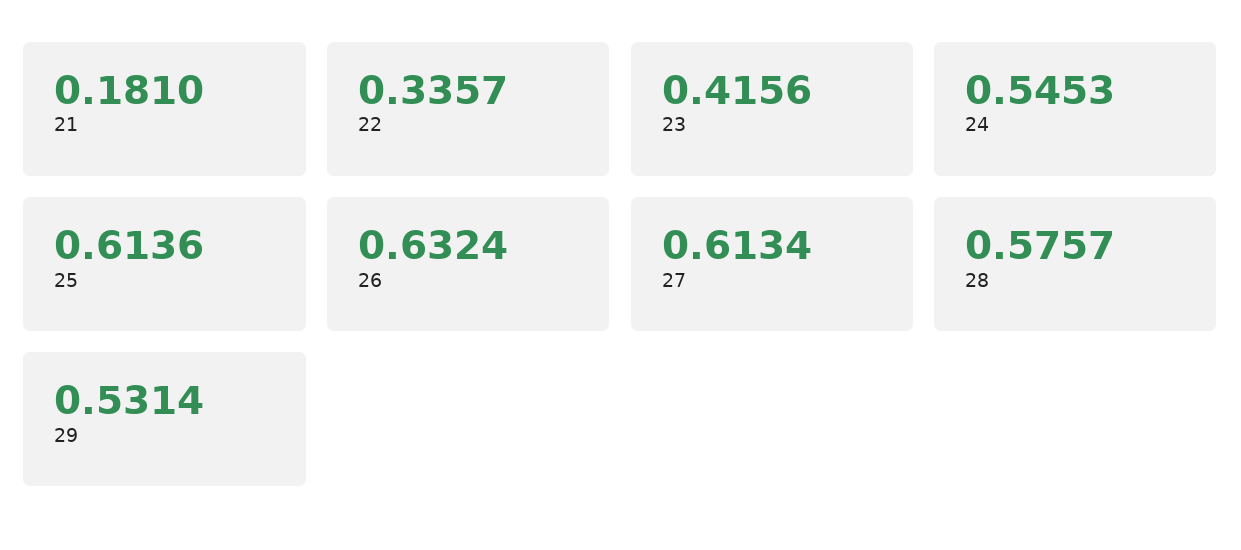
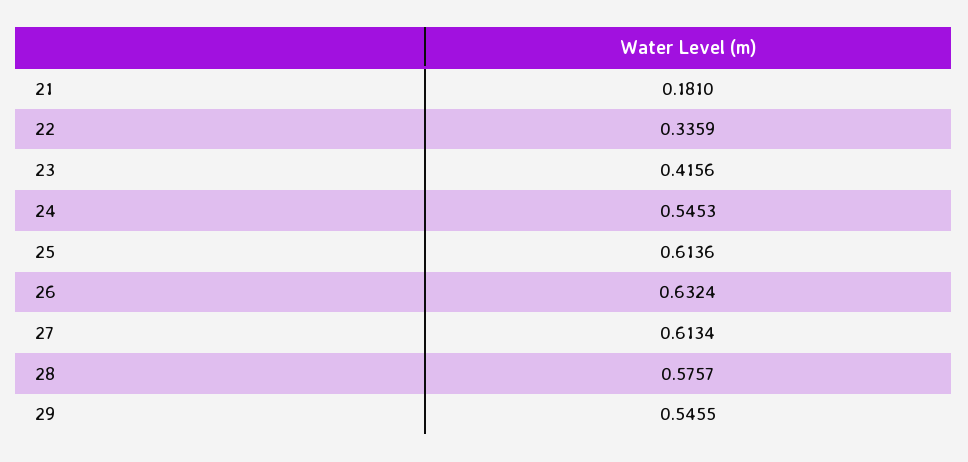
  {
    "21": 0.181,
-   "22": 0.3357,
+   "22": 0.3359,
    "23": 0.4156,
    "24": 0.5453,
    "25": 0.6136,
    "26": 0.6324,
    "27": 0.6134,
    "28": 0.5757,
-   "29": 0.5314
+   "29": 0.5455
  }

